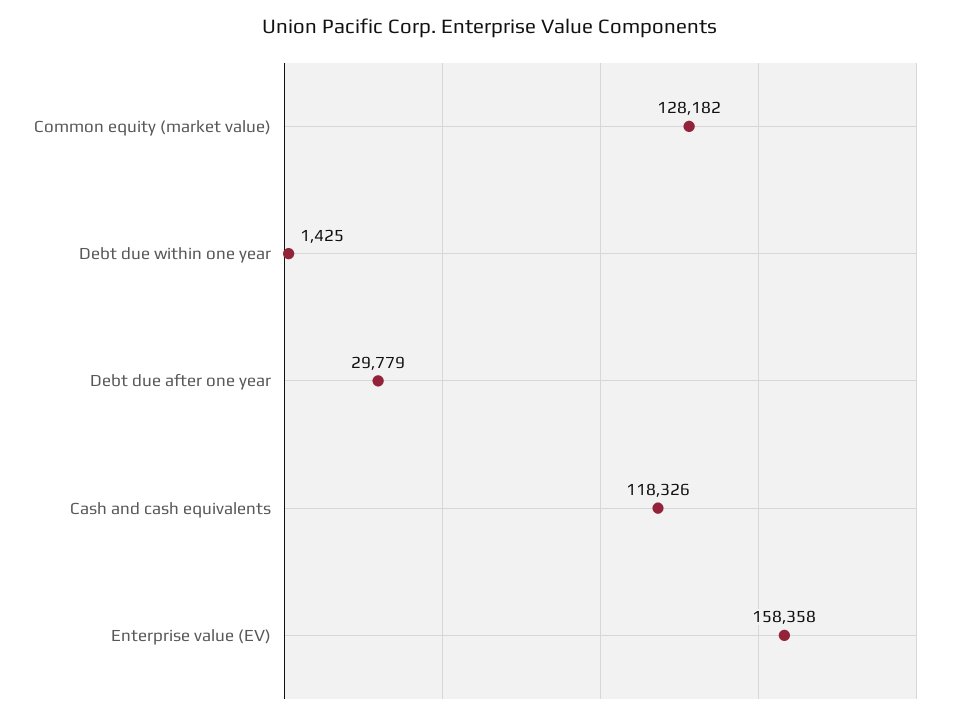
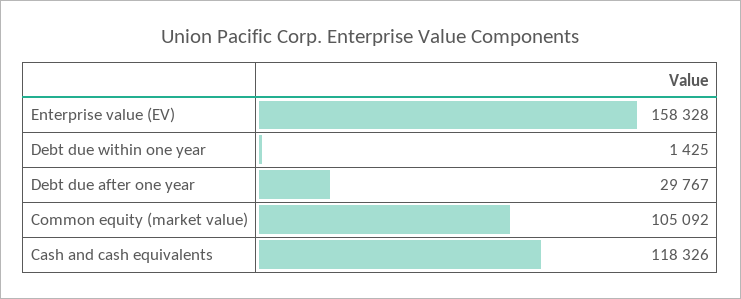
  {
-   "Common equity (market value)": 128182,
+   "Common equity (market value)": 105092,
    "Debt due within one year": 1425,
-   "Debt due after one year": 29779,
+   "Debt due after one year": 29767,
    "Cash and cash equivalents": 118326,
-   "Enterprise value (EV)": 158358
+   "Enterprise value (EV)": 158328
  }

